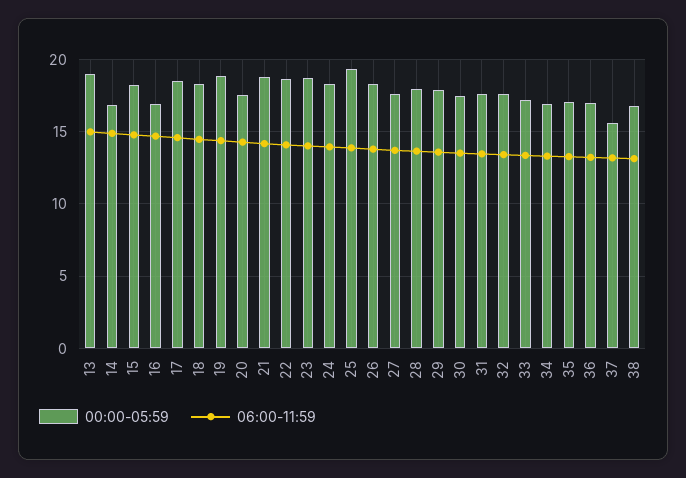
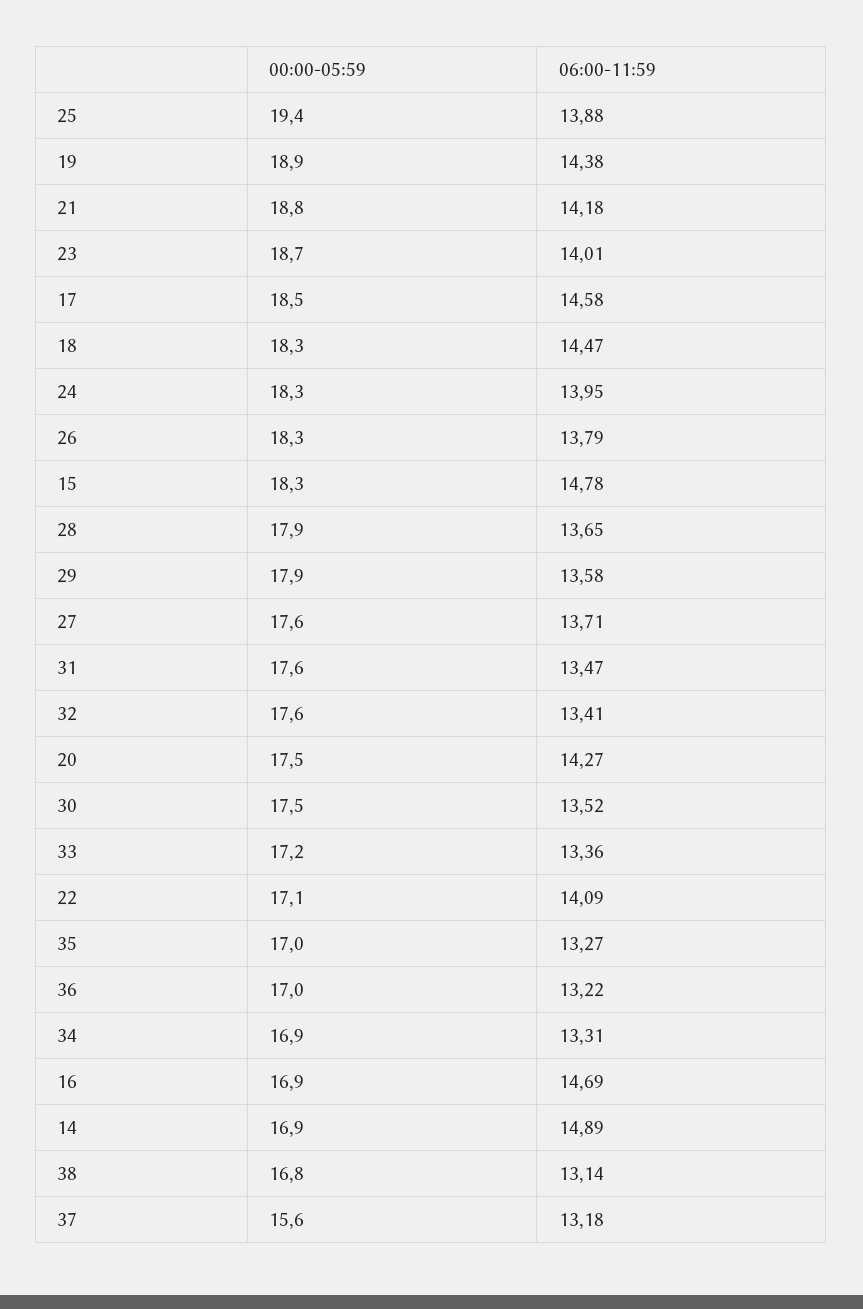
  {
    "00:00-05:59": {
-     "13": 19,
      "14": 16.9,
      "15": 18.3,
      "16": 16.9,
      "17": 18.5,
      "18": 18.3,
      "19": 18.9,
      "20": 17.5,
      "21": 18.8,
-     "22": 18.5,
+     "22": 17.1,
      "23": 18.7,
      "24": 18.3,
      "25": 19.4,
      "26": 18.3,
      "27": 17.6,
      "28": 17.9,
      "29": 17.9,
      "30": 17.5,
      "31": 17.6,
      "32": 17.6,
      "33": 17.2,
      "34": 16.9,
      "35": 17,
      "36": 17,
      "37": 15.6,
      "38": 16.8
    },
    "06:00-11:59": {
-     "13": 15,
      "14": 14.89,
      "15": 14.78,
      "16": 14.69,
      "17": 14.58,
      "18": 14.47,
      "19": 14.38,
      "20": 14.27,
      "21": 14.18,
      "22": 14.09,
      "23": 14.01,
      "24": 13.95,
      "25": 13.88,
      "26": 13.79,
      "27": 13.71,
      "28": 13.65,
      "29": 13.58,
      "30": 13.52,
      "31": 13.47,
      "32": 13.41,
      "33": 13.36,
      "34": 13.31,
      "35": 13.27,
      "36": 13.22,
      "37": 13.18,
      "38": 13.14
    }
  }

